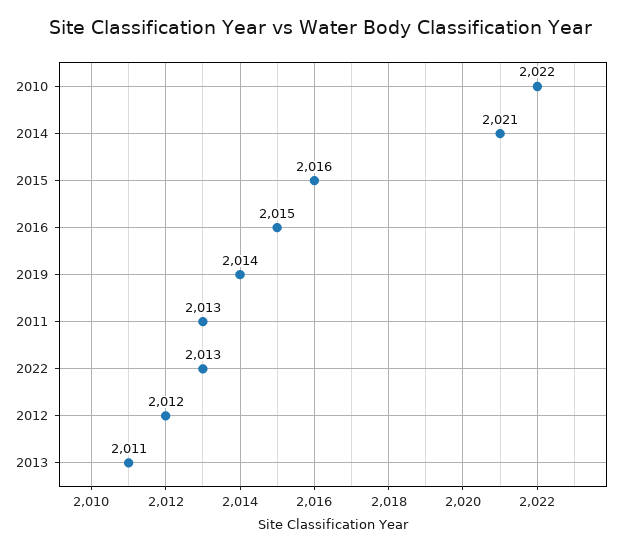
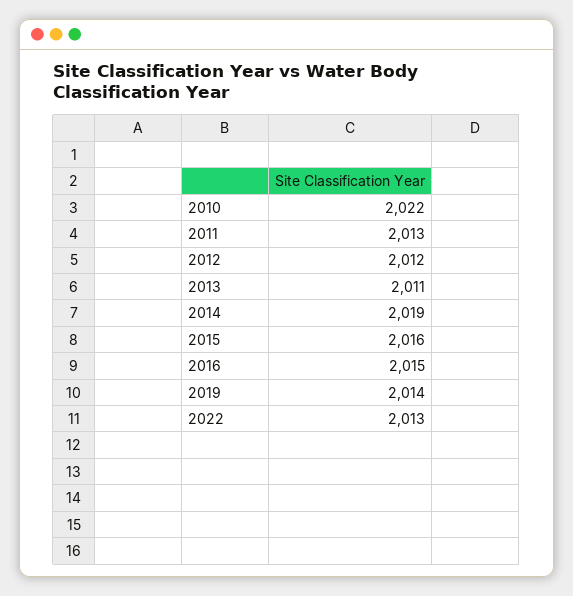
  {
    "2010": 2022,
-   "2014": 2021,
+   "2014": 2019,
    "2015": 2016,
    "2016": 2015,
    "2019": 2014,
    "2011": 2013,
    "2022": 2013,
    "2012": 2012,
    "2013": 2011
  }

